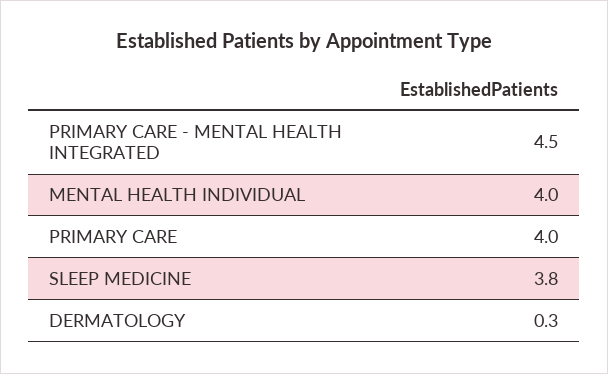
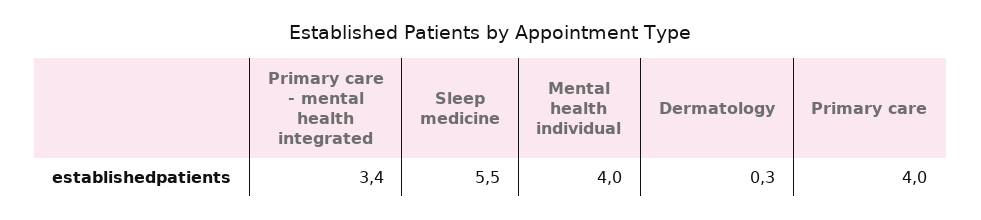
  {
-   "PRIMARY CARE - MENTAL HEALTH INTEGRATED": 4.5,
+   "PRIMARY CARE - MENTAL HEALTH INTEGRATED": 3.4,
    "MENTAL HEALTH INDIVIDUAL": 4,
    "PRIMARY CARE": 4,
-   "SLEEP MEDICINE": 3.8,
+   "SLEEP MEDICINE": 5.5,
    "DERMATOLOGY": 0.3
  }

